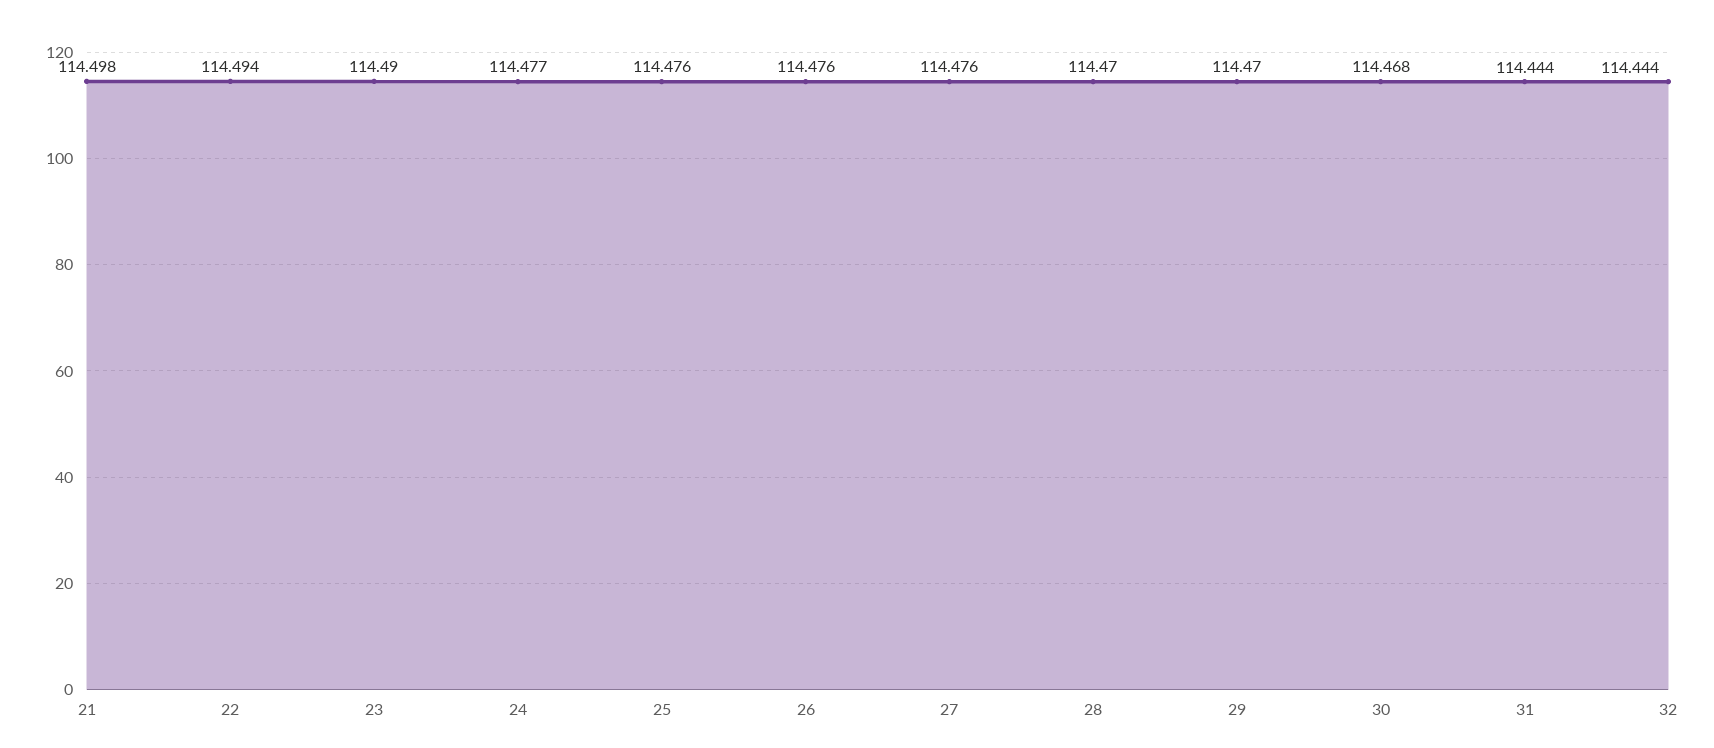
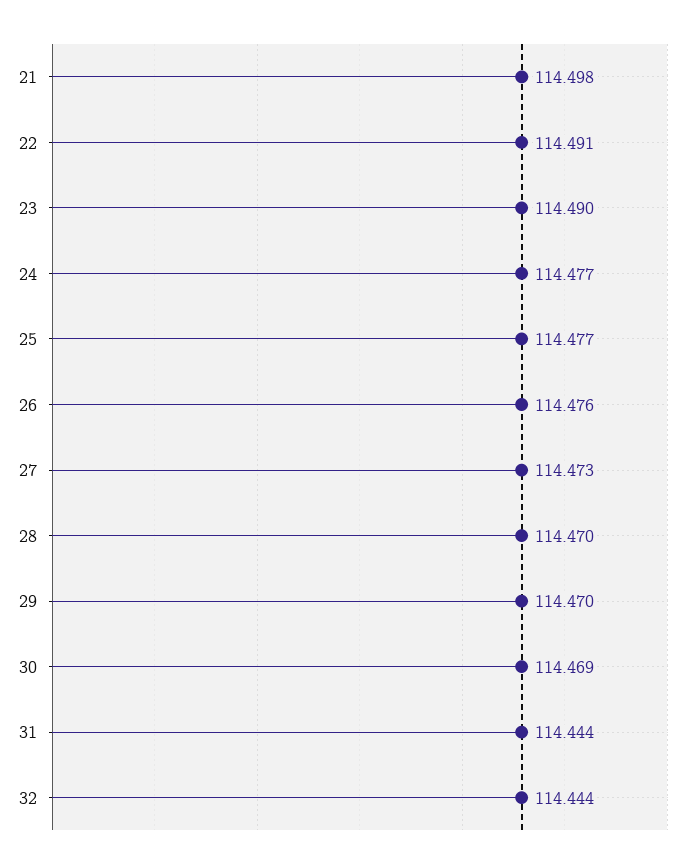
  {
    "21": 114.498,
-   "22": 114.494,
+   "22": 114.491,
    "23": 114.49,
    "24": 114.477,
-   "25": 114.476,
+   "25": 114.477,
    "26": 114.476,
-   "27": 114.476,
+   "27": 114.473,
    "28": 114.47,
    "29": 114.47,
-   "30": 114.468,
+   "30": 114.469,
    "31": 114.444,
    "32": 114.444
  }

